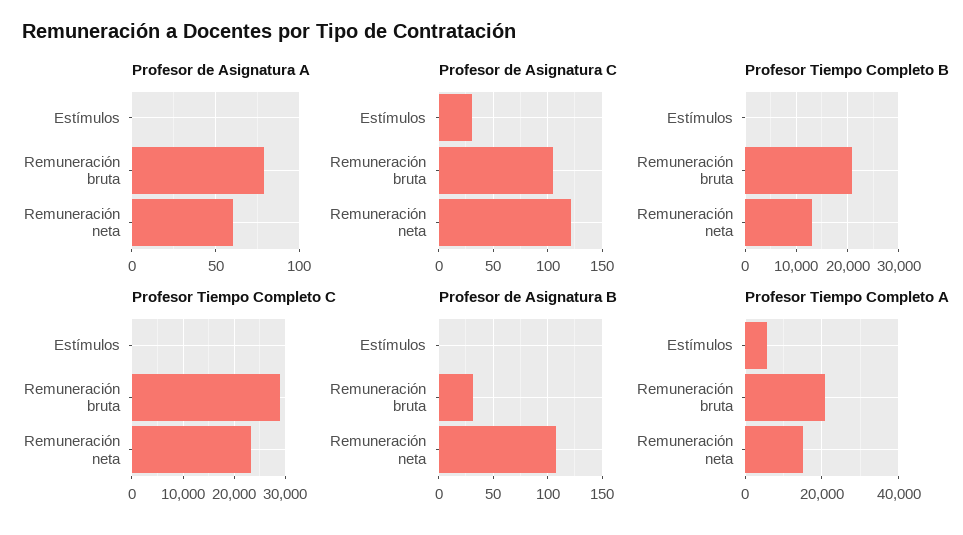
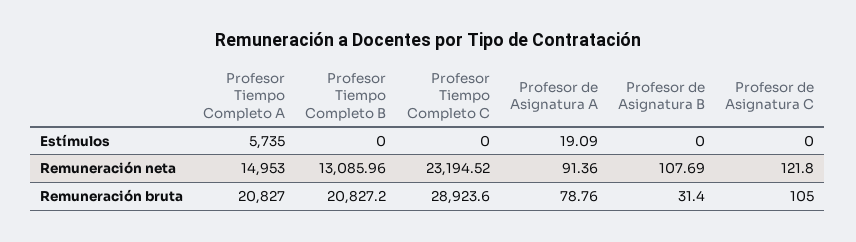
  {
    "Profesor de Asignatura A": {
-     "Estímulos": 0,
+     "Estímulos": 19.09,
      "Remuneración bruta": 78.76,
-     "Remuneración neta": 60
+     "Remuneración neta": 91.36
    },
    "Profesor de Asignatura C": {
-     "Estímulos": 30,
+     "Estímulos": 0,
      "Remuneración bruta": 105,
      "Remuneración neta": 121.8
    },
    "Profesor Tiempo Completo B": {
      "Estímulos": 0,
      "Remuneración bruta": 20827.2,
      "Remuneración neta": 13085.96
    },
    "Profesor Tiempo Completo C": {
      "Estímulos": 0,
      "Remuneración bruta": 28923.6,
      "Remuneración neta": 23194.52
    },
    "Profesor de Asignatura B": {
      "Estímulos": 0,
      "Remuneración bruta": 31.4,
      "Remuneración neta": 107.69
    },
    "Profesor Tiempo Completo A": {
      "Estímulos": 5735,
      "Remuneración bruta": 20827,
      "Remuneración neta": 14953
    }
  }

